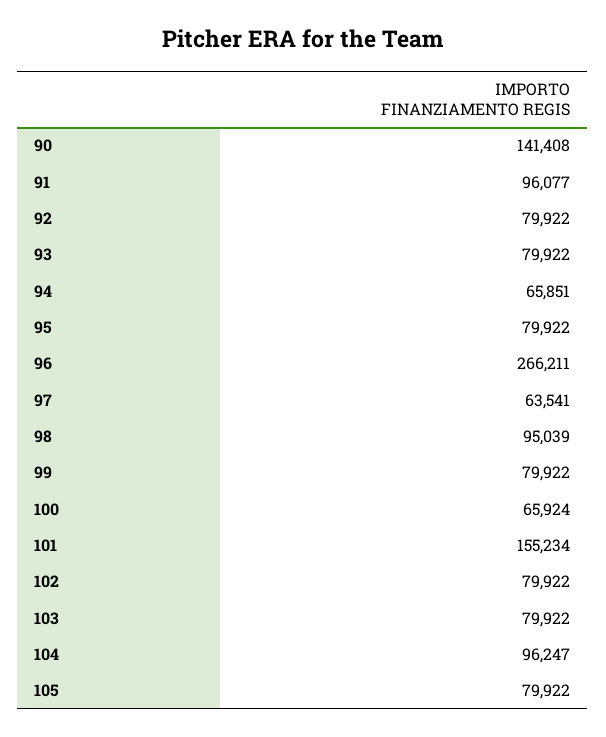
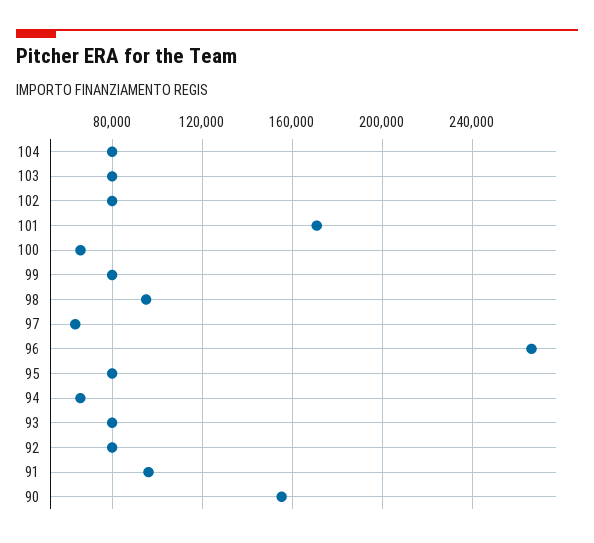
  {
-   "90": 141408,
+   "90": 155000,
    "91": 96077,
    "92": 79922,
    "93": 79922,
    "94": 65851,
    "95": 79922,
    "96": 266211,
    "97": 63541,
    "98": 95039,
    "99": 79922,
    "100": 65924,
-   "101": 155234,
+   "101": 170000,
    "102": 79922,
    "103": 79922,
-   "104": 96247,
+   "104": 80000
-   "105": 79922
  }

